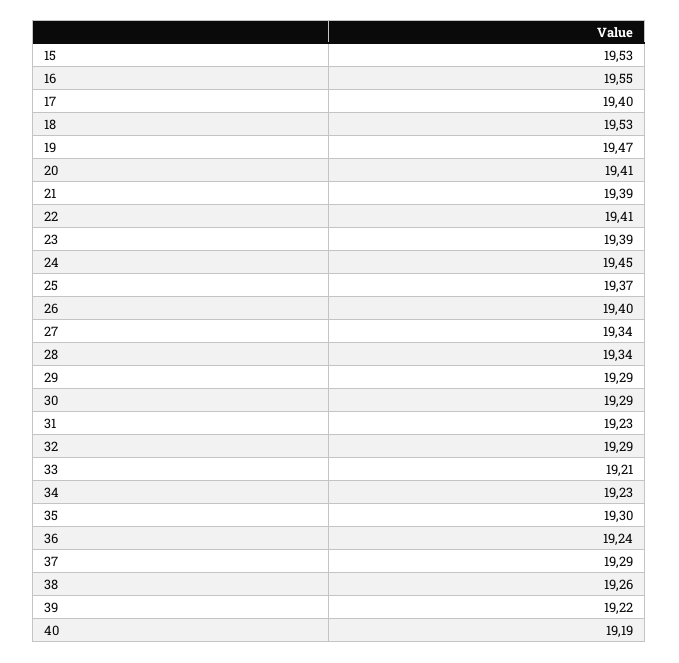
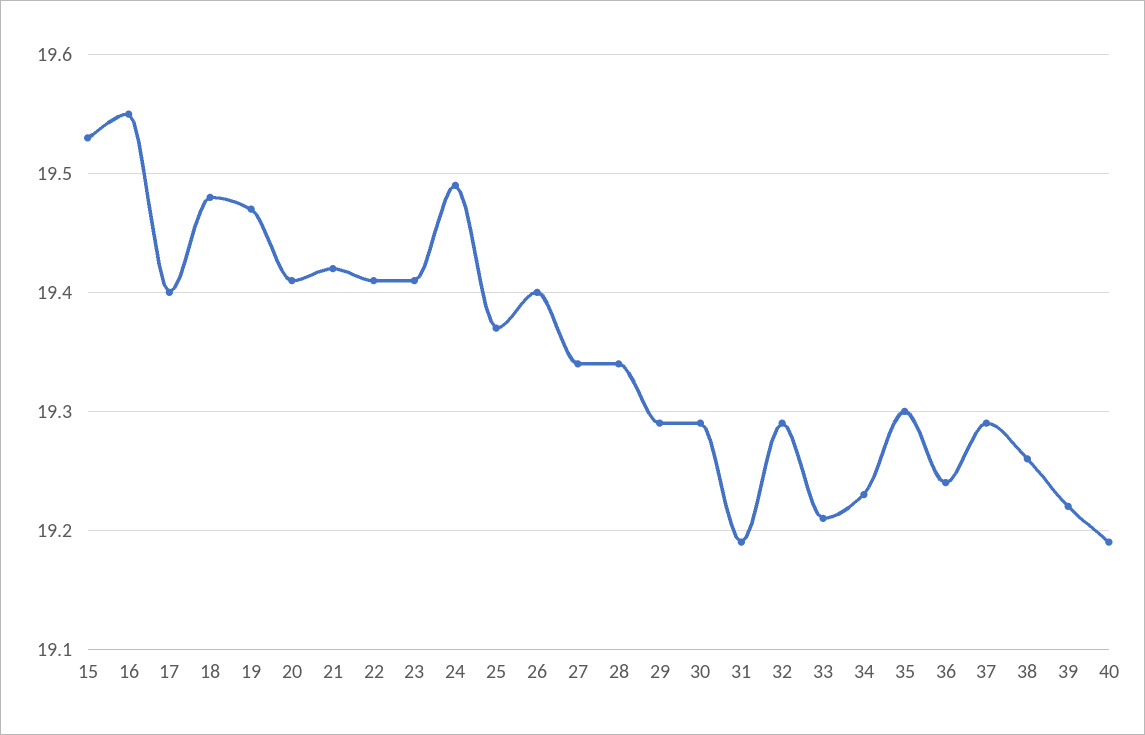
  {
    "15": 19.53,
    "16": 19.55,
    "17": 19.4,
-   "18": 19.53,
+   "18": 19.48,
    "19": 19.47,
    "20": 19.41,
-   "21": 19.39,
+   "21": 19.42,
    "22": 19.41,
-   "23": 19.39,
+   "23": 19.41,
-   "24": 19.45,
+   "24": 19.49,
    "25": 19.37,
    "26": 19.4,
    "27": 19.34,
    "28": 19.34,
    "29": 19.29,
    "30": 19.29,
-   "31": 19.23,
+   "31": 19.19,
    "32": 19.29,
    "33": 19.21,
    "34": 19.23,
    "35": 19.3,
    "36": 19.24,
    "37": 19.29,
    "38": 19.26,
    "39": 19.22,
    "40": 19.19
  }

